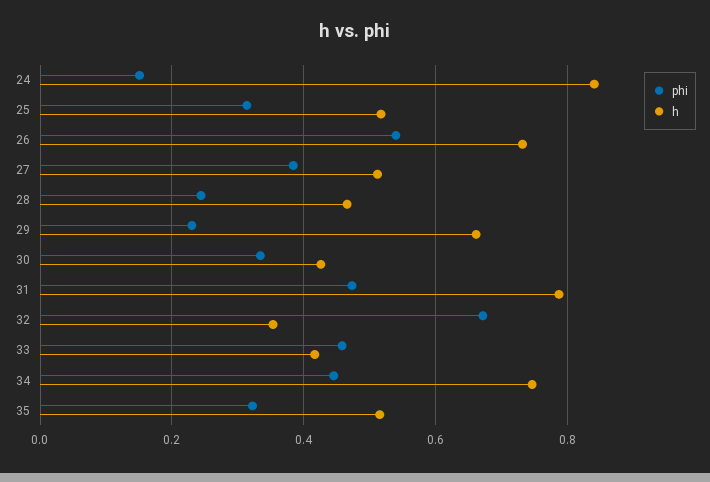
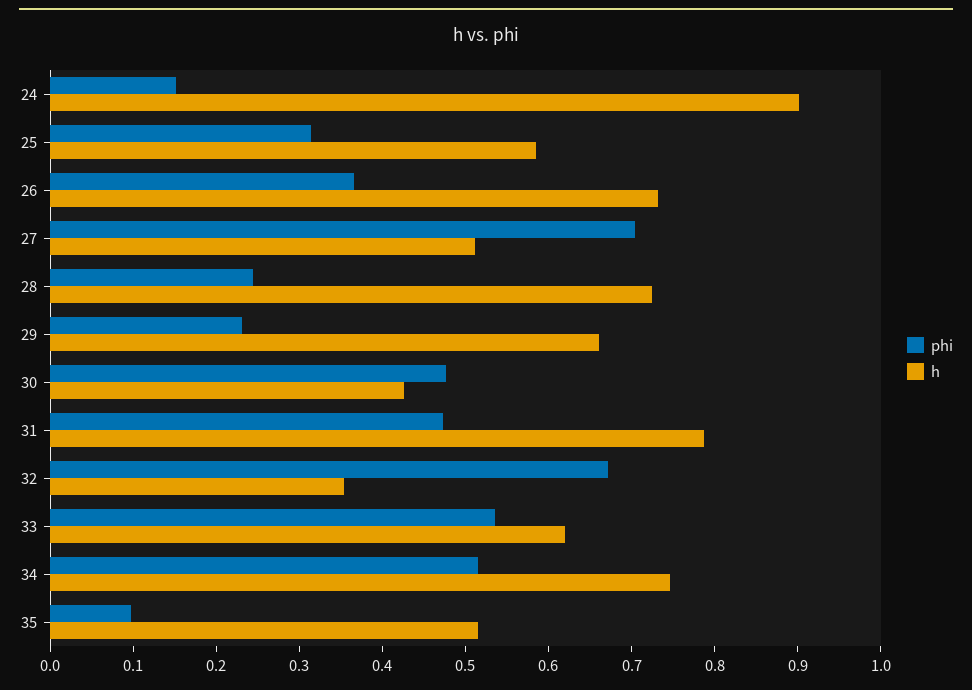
  {
    "phi": {
      "24": 0.16,
      "25": 0.32,
-     "26": 0.54,
+     "26": 0.36,
-     "27": 0.38,
+     "27": 0.7,
      "28": 0.24,
      "29": 0.24,
-     "30": 0.34,
+     "30": 0.48,
      "31": 0.48,
      "32": 0.68,
-     "33": 0.46,
+     "33": 0.54,
-     "34": 0.44,
+     "34": 0.52,
-     "35": 0.32
+     "35": 0.1
    },
    "h": {
-     "24": 0.84,
+     "24": 0.9,
-     "25": 0.52,
+     "25": 0.58,
      "26": 0.74,
      "27": 0.52,
-     "28": 0.46,
+     "28": 0.72,
      "29": 0.66,
      "30": 0.42,
      "31": 0.78,
      "32": 0.36,
-     "33": 0.42,
+     "33": 0.62,
      "34": 0.74,
      "35": 0.52
    }
  }

